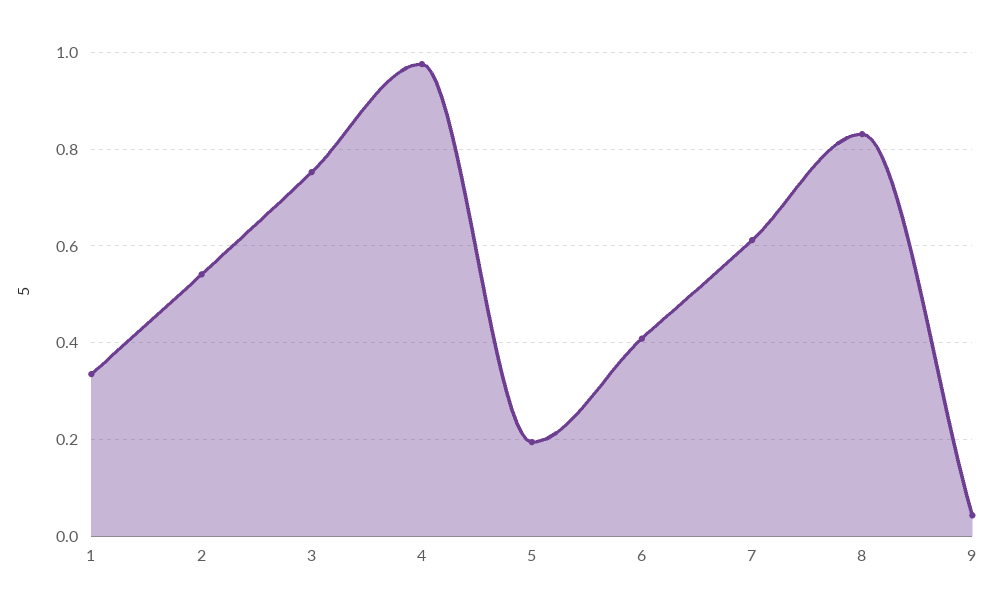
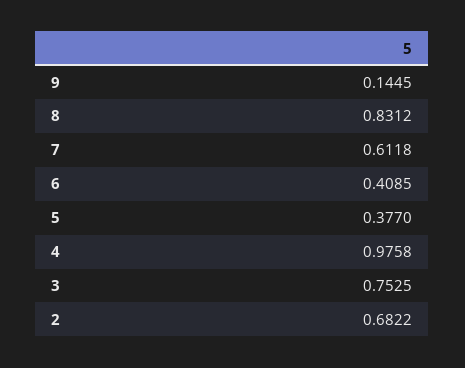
  {
-   "1": 0.34,
-   "2": 0.54,
+   "2": 0.6822,
    "3": 0.7525,
    "4": 0.9758,
-   "5": 0.2,
+   "5": 0.377,
    "6": 0.4085,
    "7": 0.6118,
    "8": 0.8312,
-   "9": 0.04
+   "9": 0.1445
  }

